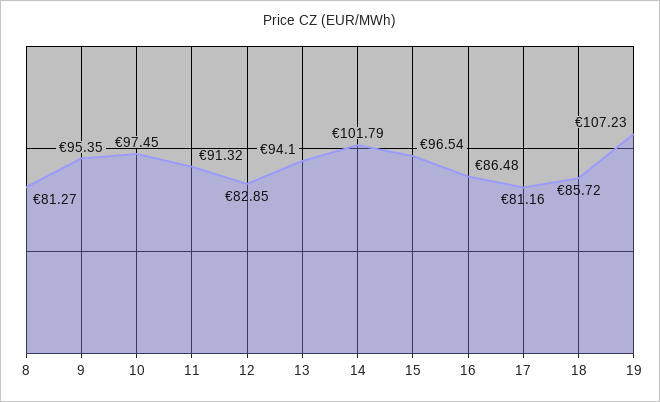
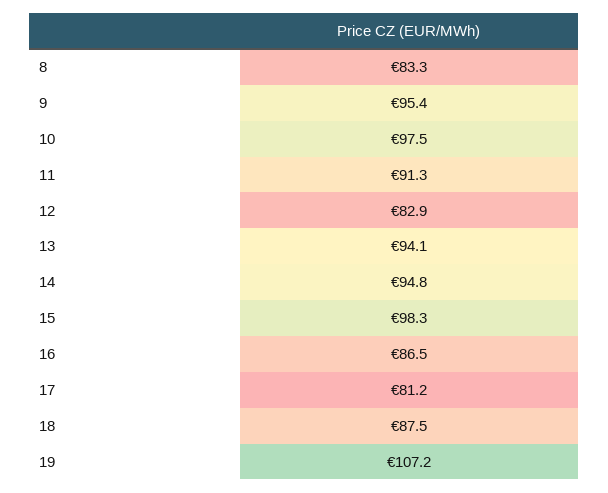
  {
-   "8": 81.27,
+   "8": 83.3,
    "9": 95.35,
    "10": 97.45,
    "11": 91.32,
    "12": 82.85,
    "13": 94.1,
-   "14": 101.79,
+   "14": 94.8,
-   "15": 96.54,
+   "15": 98.3,
    "16": 86.48,
    "17": 81.16,
-   "18": 85.72,
+   "18": 87.5,
    "19": 107.23
  }

